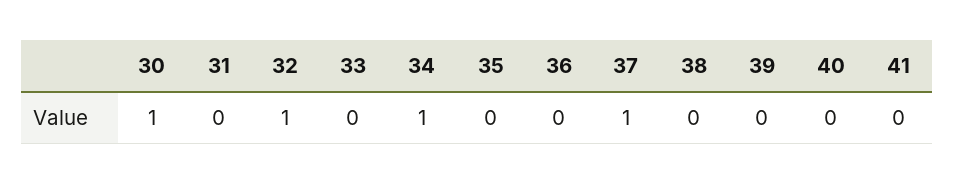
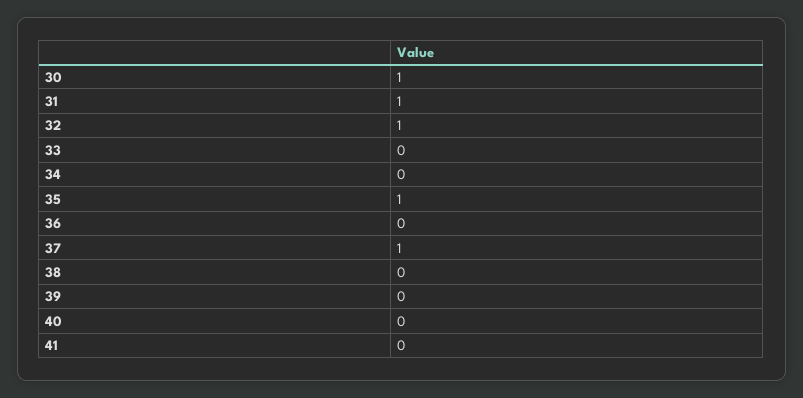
  {
    "30": 1,
-   "31": 0,
+   "31": 1,
    "32": 1,
    "33": 0,
-   "34": 1,
+   "34": 0,
-   "35": 0,
+   "35": 1,
    "36": 0,
    "37": 1,
    "38": 0,
    "39": 0,
    "40": 0,
    "41": 0
  }

